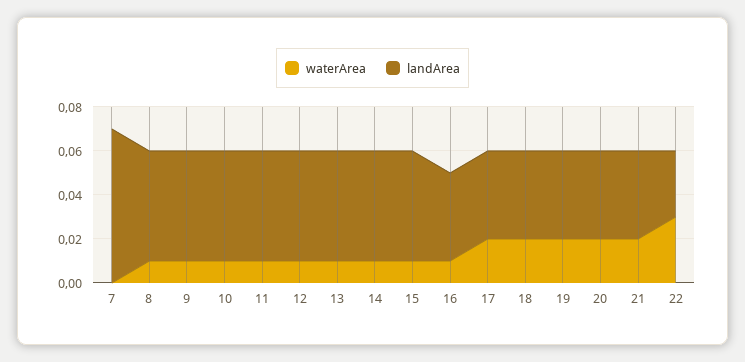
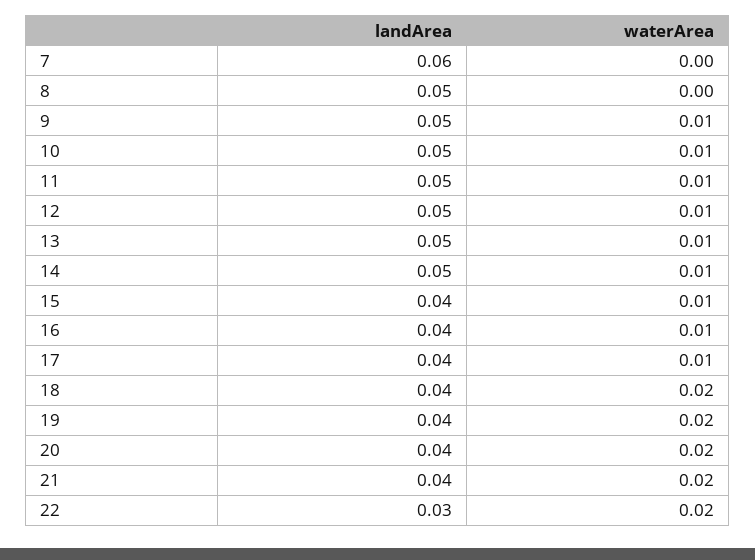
  {
    "waterArea": {
      "7": 0,
-     "8": 0.01,
+     "8": 0,
      "9": 0.01,
      "10": 0.01,
      "11": 0.01,
      "12": 0.01,
      "13": 0.01,
      "14": 0.01,
      "15": 0.01,
      "16": 0.01,
-     "17": 0.02,
+     "17": 0.01,
      "18": 0.02,
      "19": 0.02,
      "20": 0.02,
      "21": 0.02,
-     "22": 0.03
+     "22": 0.02
    },
    "landArea": {
-     "7": 0.07,
+     "7": 0.06,
      "8": 0.05,
      "9": 0.05,
      "10": 0.05,
      "11": 0.05,
      "12": 0.05,
      "13": 0.05,
      "14": 0.05,
-     "15": 0.05,
+     "15": 0.04,
      "16": 0.04,
      "17": 0.04,
      "18": 0.04,
      "19": 0.04,
      "20": 0.04,
      "21": 0.04,
      "22": 0.03
    }
  }

